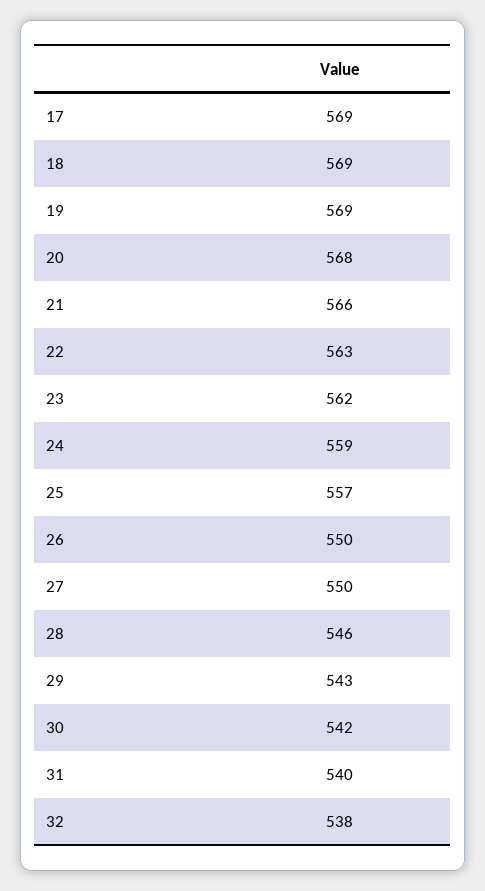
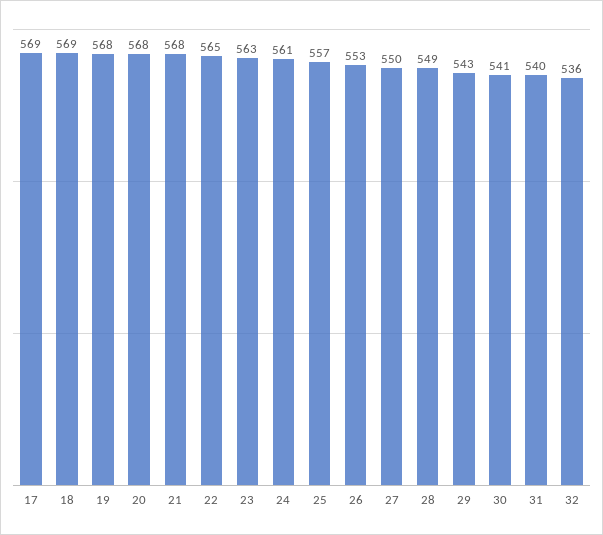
  {
    "17": 569,
    "18": 569,
-   "19": 569,
+   "19": 568,
    "20": 568,
-   "21": 566,
+   "21": 568,
-   "22": 563,
+   "22": 565,
-   "23": 562,
+   "23": 563,
-   "24": 559,
+   "24": 561,
    "25": 557,
-   "26": 550,
+   "26": 553,
    "27": 550,
-   "28": 546,
+   "28": 549,
    "29": 543,
-   "30": 542,
+   "30": 541,
    "31": 540,
-   "32": 538
+   "32": 536
  }

